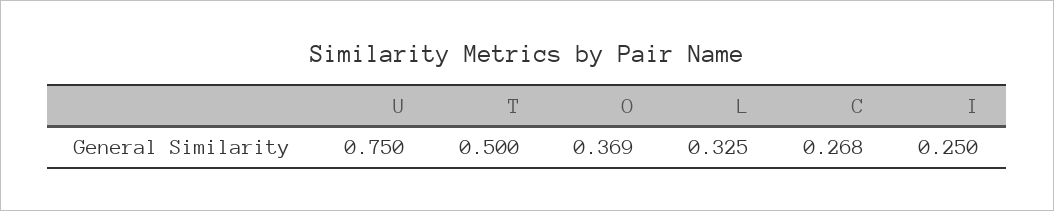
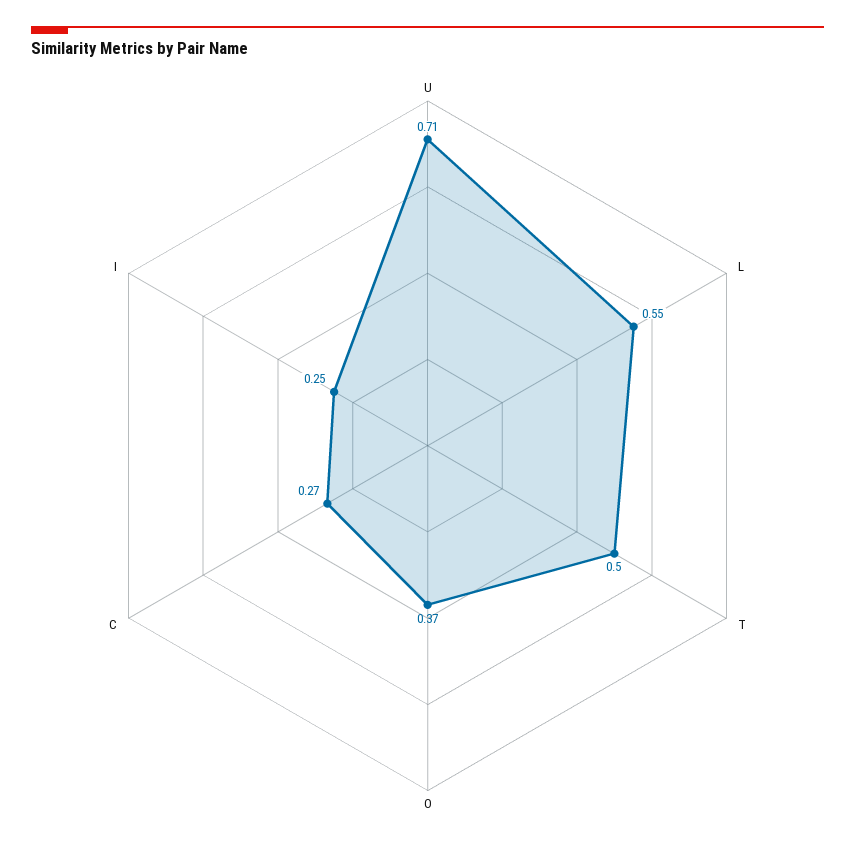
  {
-   "U": 0.75,
+   "U": 0.71,
    "T": 0.5,
    "O": 0.369,
-   "L": 0.325,
+   "L": 0.55,
    "C": 0.268,
    "I": 0.25
  }

